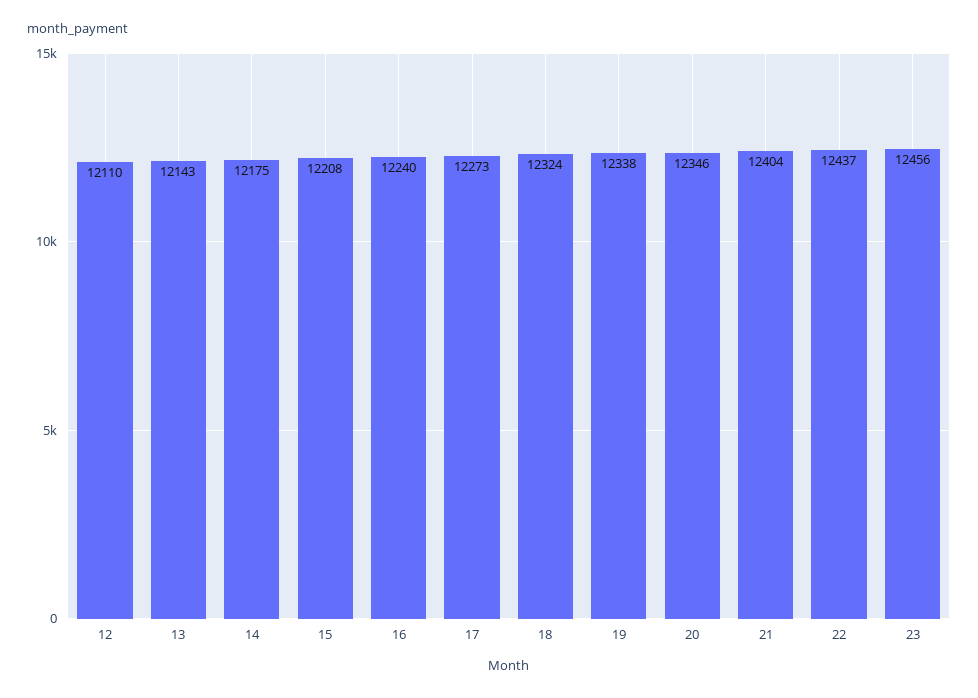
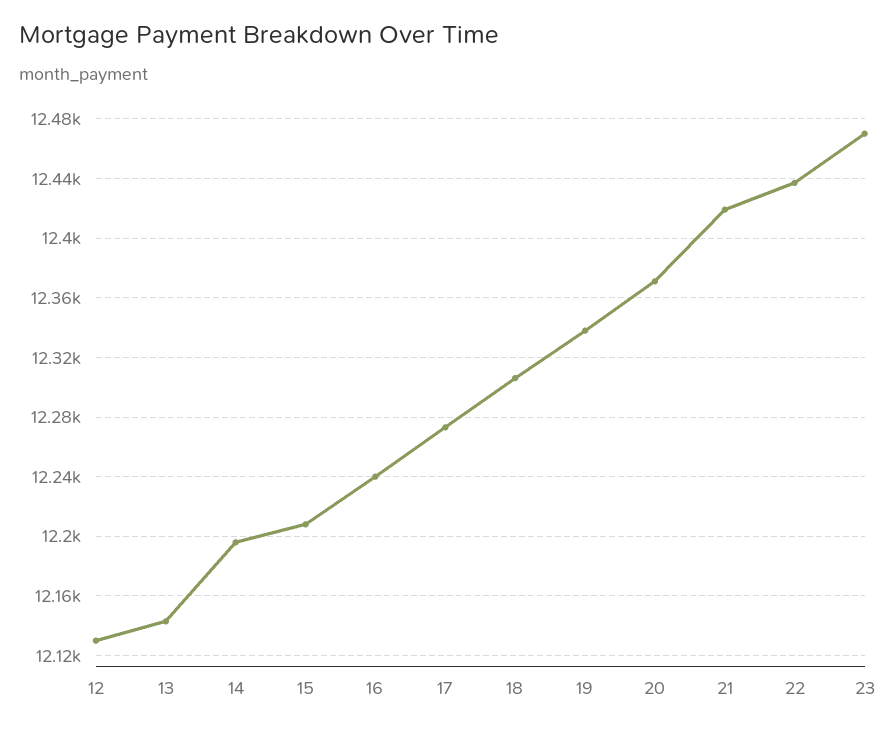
  {
-   "12": 12110,
+   "12": 12130,
    "13": 12143,
-   "14": 12175,
+   "14": 12195,
    "15": 12208,
    "16": 12240,
    "17": 12273,
-   "18": 12324,
+   "18": 12305,
    "19": 12338,
-   "20": 12346,
+   "20": 12370,
-   "21": 12404,
+   "21": 12420,
    "22": 12437,
-   "23": 12456
+   "23": 12470
  }

